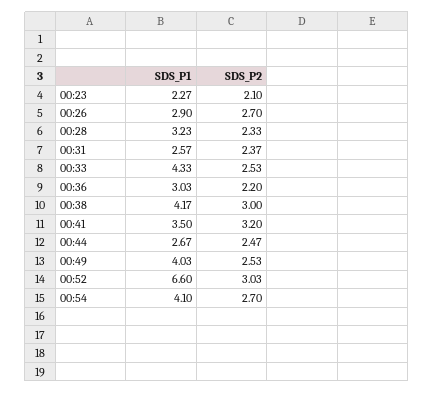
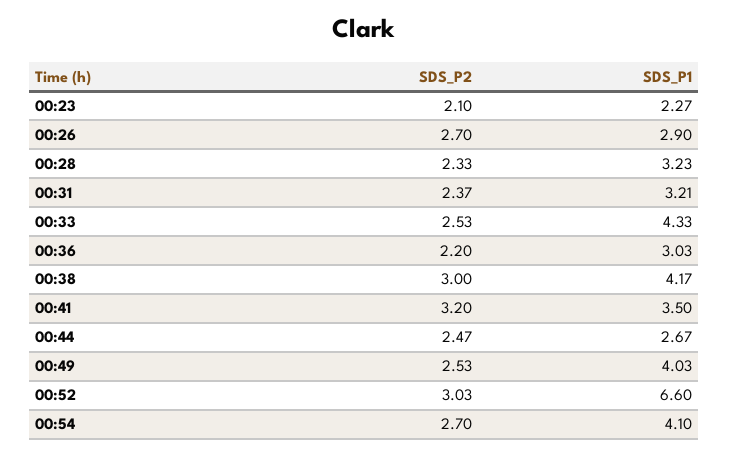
  {
    "SDS_P1": {
      "00:23": 2.27,
      "00:26": 2.9,
      "00:28": 3.23,
-     "00:31": 2.57,
+     "00:31": 3.21,
      "00:33": 4.33,
      "00:36": 3.03,
      "00:38": 4.17,
      "00:41": 3.5,
      "00:44": 2.67,
      "00:49": 4.03,
      "00:52": 6.6,
      "00:54": 4.1
    },
    "SDS_P2": {
      "00:23": 2.1,
      "00:26": 2.7,
      "00:28": 2.33,
      "00:31": 2.37,
      "00:33": 2.53,
      "00:36": 2.2,
      "00:38": 3,
      "00:41": 3.2,
      "00:44": 2.47,
      "00:49": 2.53,
      "00:52": 3.03,
      "00:54": 2.7
    }
  }

